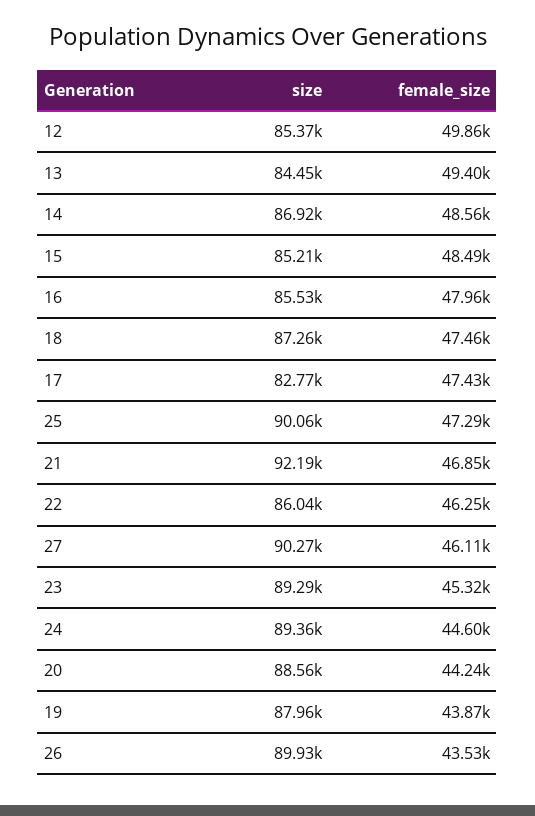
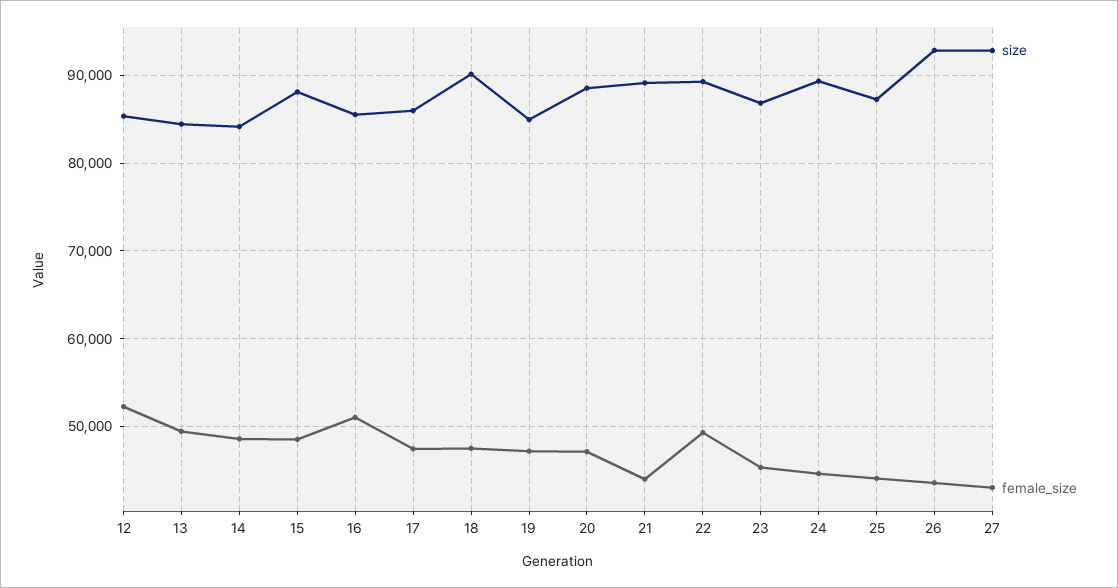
  {
    "size": {
      "12": 85370,
      "13": 84450,
-     "14": 86920,
+     "14": 84000,
-     "15": 85210,
+     "15": 88000,
      "16": 85530,
-     "18": 87260,
+     "18": 90000,
-     "17": 82770,
+     "17": 86000,
-     "25": 90060,
+     "25": 87000,
-     "21": 92190,
+     "21": 89000,
-     "22": 86040,
+     "22": 89000,
-     "27": 90270,
+     "27": 93000,
-     "23": 89290,
+     "23": 87000,
      "24": 89360,
      "20": 88560,
-     "19": 87960,
+     "19": 85000,
-     "26": 89930
+     "26": 93000
    },
    "female_size": {
-     "12": 49860,
+     "12": 52000,
      "13": 49400,
      "14": 48560,
      "15": 48490,
-     "16": 47960,
+     "16": 51000,
      "18": 47460,
      "17": 47430,
-     "25": 47290,
+     "25": 44000,
-     "21": 46850,
+     "21": 44000,
-     "22": 46250,
+     "22": 49000,
-     "27": 46110,
+     "27": 43000,
      "23": 45320,
      "24": 44600,
-     "20": 44240,
+     "20": 47000,
-     "19": 43870,
+     "19": 47000,
      "26": 43530
    }
  }

